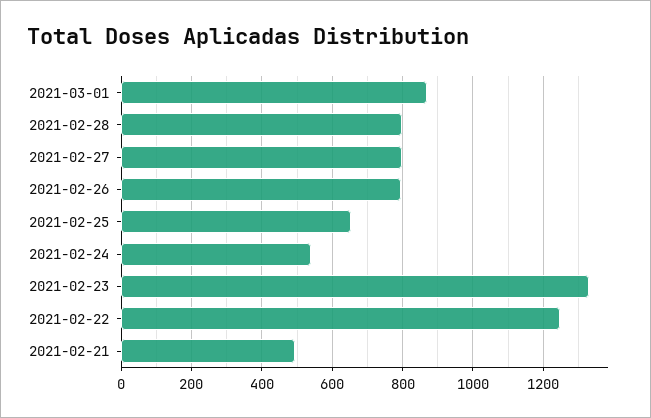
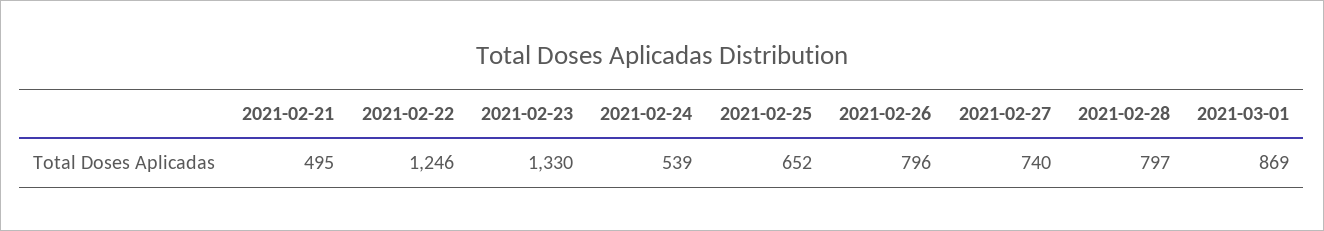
  {
    "2021-03-01": 869,
    "2021-02-28": 797,
-   "2021-02-27": 800,
+   "2021-02-27": 740,
    "2021-02-26": 796,
    "2021-02-25": 652,
    "2021-02-24": 539,
    "2021-02-23": 1330,
    "2021-02-22": 1246,
    "2021-02-21": 495
  }

